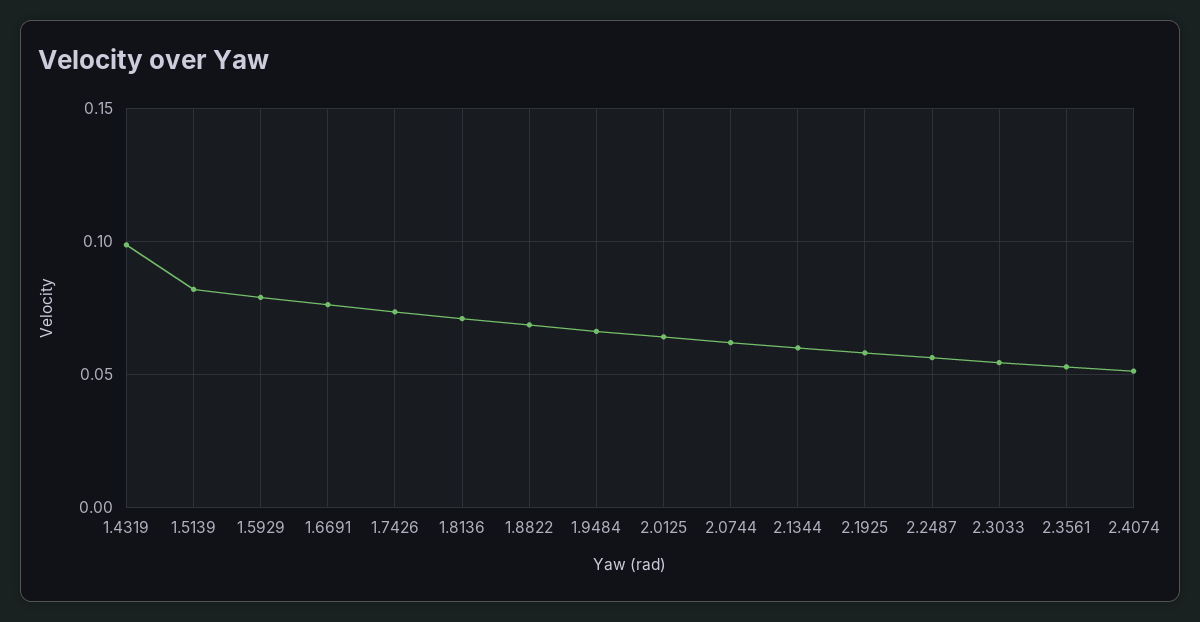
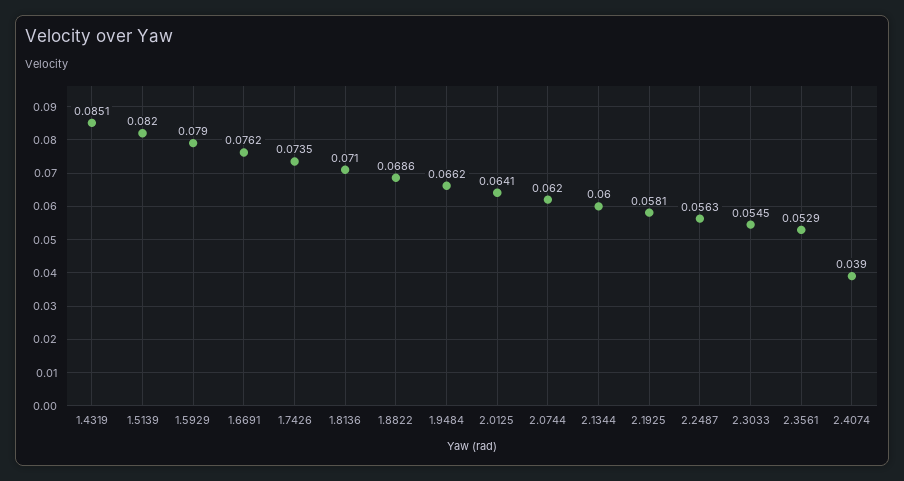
  {
-   "1.4319": 0.1,
+   "1.4319": 0.0851,
    "1.5139": 0.082,
    "1.5929": 0.079,
    "1.6691": 0.0762,
    "1.7426": 0.0735,
    "1.8136": 0.071,
    "1.8822": 0.0686,
    "1.9484": 0.0662,
    "2.0125": 0.0641,
    "2.0744": 0.062,
    "2.1344": 0.06,
    "2.1925": 0.0581,
    "2.2487": 0.0563,
    "2.3033": 0.0545,
    "2.3561": 0.0529,
-   "2.4074": 0.05
+   "2.4074": 0.039
  }

